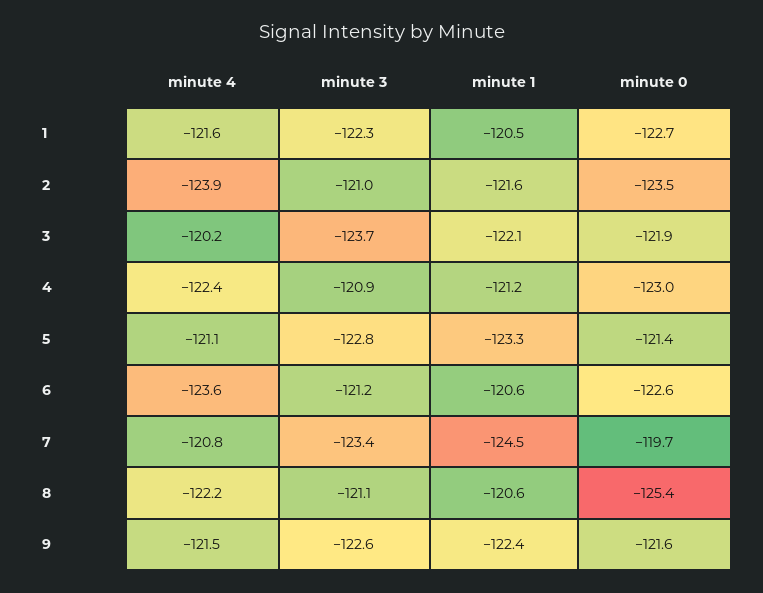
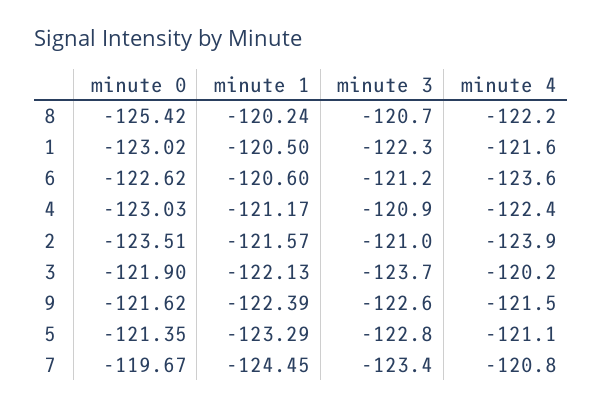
  {
    "minute 4": {
      "1": -121.6,
      "2": -123.9,
      "3": -120.2,
      "4": -122.4,
      "5": -121.1,
      "6": -123.6,
      "7": -120.8,
      "8": -122.2,
      "9": -121.5
    },
    "minute 3": {
      "1": -122.3,
      "2": -121,
      "3": -123.7,
      "4": -120.9,
      "5": -122.8,
      "6": -121.2,
      "7": -123.4,
-     "8": -121.1,
+     "8": -120.7,
      "9": -122.6
    },
    "minute 1": {
      "1": -120.5,
      "2": -121.57,
      "3": -122.13,
      "4": -121.17,
      "5": -123.29,
      "6": -120.6,
      "7": -124.45,
-     "8": -120.6,
+     "8": -120.24,
      "9": -122.39
    },
    "minute 0": {
-     "1": -122.7,
+     "1": -123.02,
      "2": -123.51,
      "3": -121.9,
      "4": -123.03,
      "5": -121.35,
      "6": -122.62,
      "7": -119.67,
      "8": -125.42,
      "9": -121.62
    }
  }

